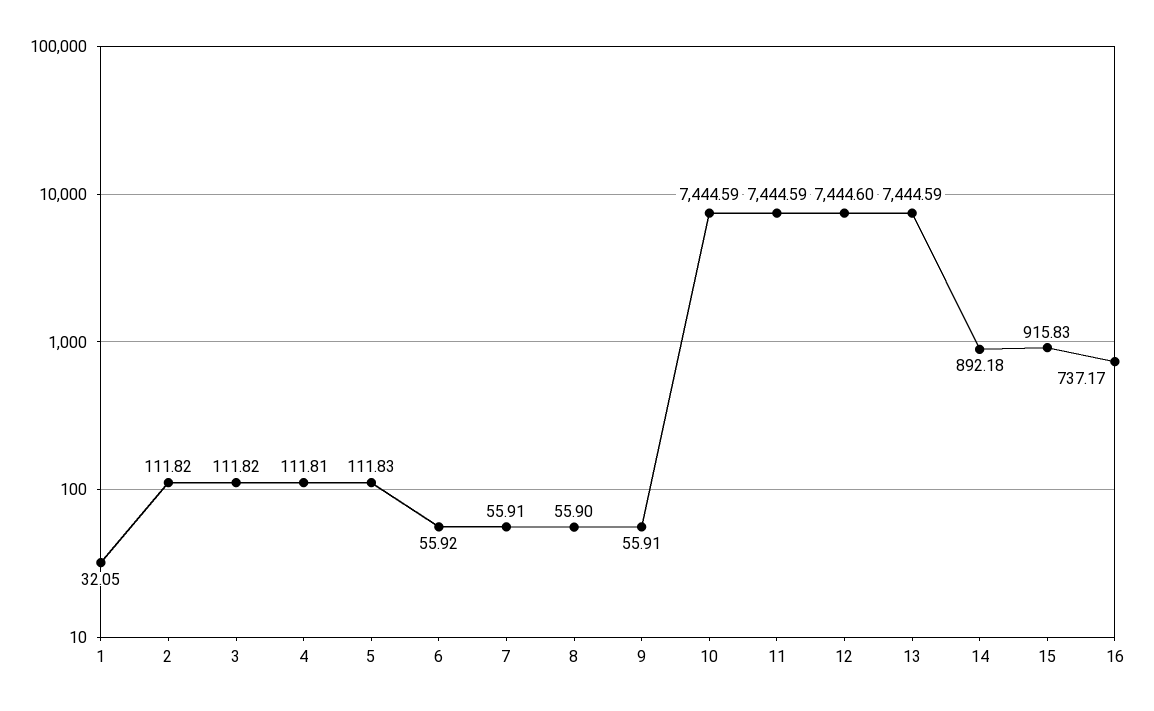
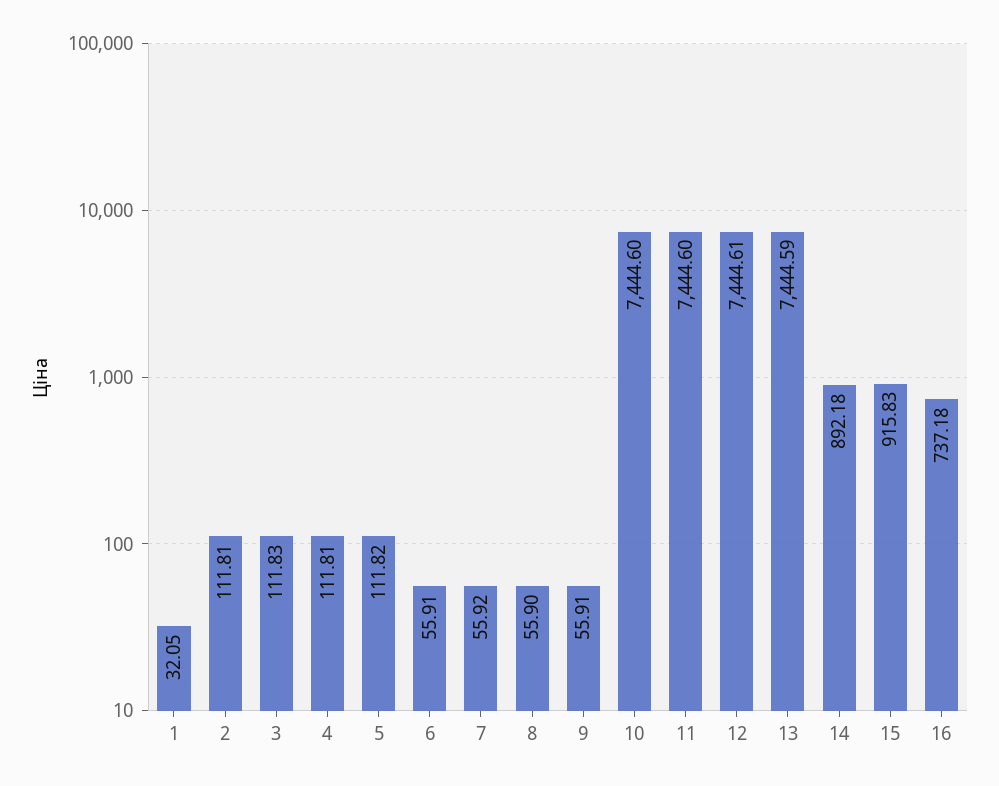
  {
    "1": 32.05,
-   "2": 111.82,
+   "2": 111.81,
-   "3": 111.82,
+   "3": 111.83,
    "4": 111.81,
-   "5": 111.83,
+   "5": 111.82,
-   "6": 55.92,
+   "6": 55.91,
-   "7": 55.91,
+   "7": 55.92,
    "8": 55.9,
    "9": 55.91,
-   "10": 7444.59,
+   "10": 7444.6,
-   "11": 7444.59,
+   "11": 7444.6,
-   "12": 7444.6,
+   "12": 7444.61,
    "13": 7444.59,
    "14": 892.18,
    "15": 915.83,
-   "16": 737.17
+   "16": 737.18
  }

